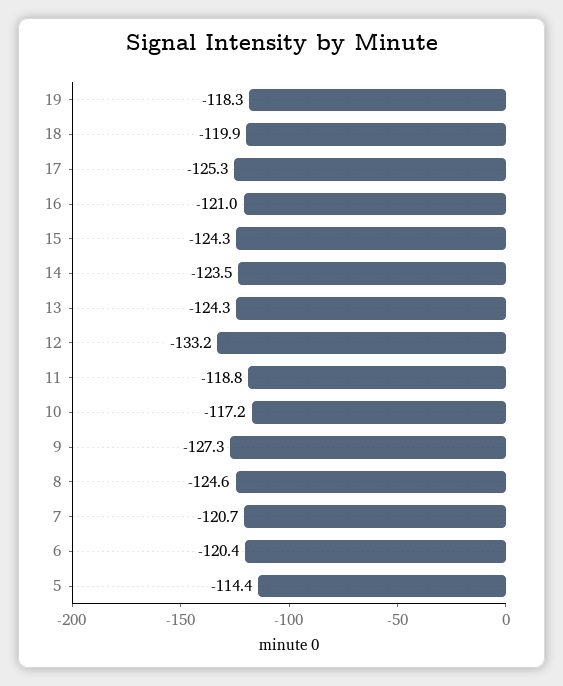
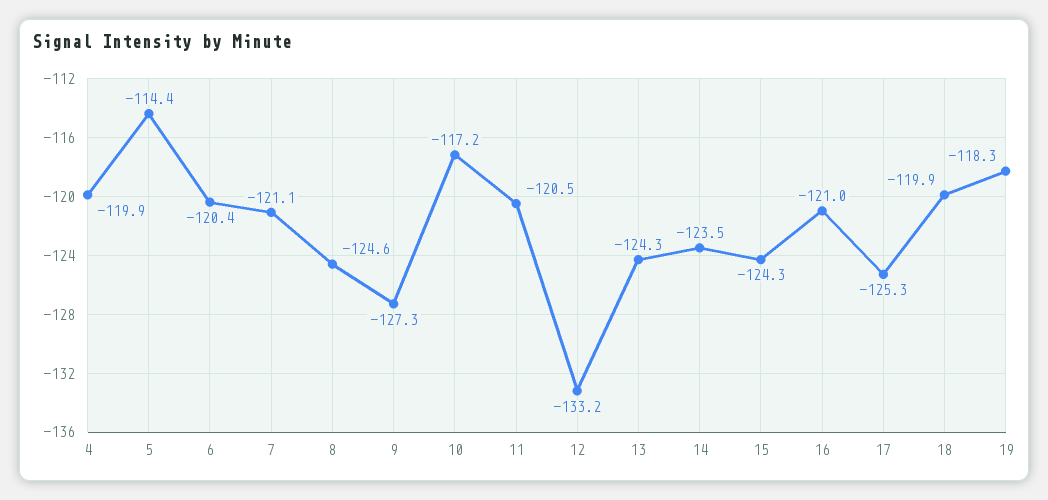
  {
    "19": -118.3,
    "18": -119.9,
    "17": -125.3,
    "16": -121,
    "15": -124.3,
    "14": -123.5,
    "13": -124.3,
    "12": -133.2,
-   "11": -118.8,
+   "11": -120.5,
    "10": -117.2,
    "9": -127.3,
    "8": -124.6,
-   "7": -120.7,
+   "7": -121.1,
    "6": -120.4,
-   "5": -114.4
+   "5": -114.4,
+   "4": -119.9
  }

